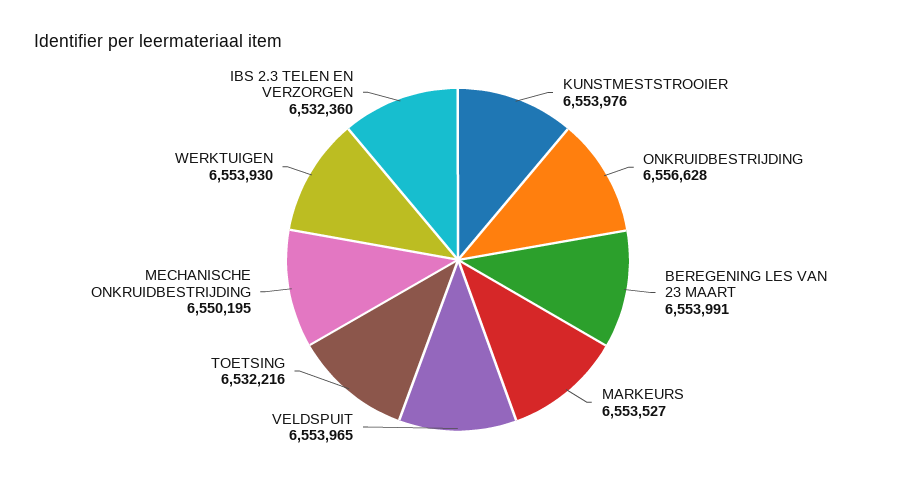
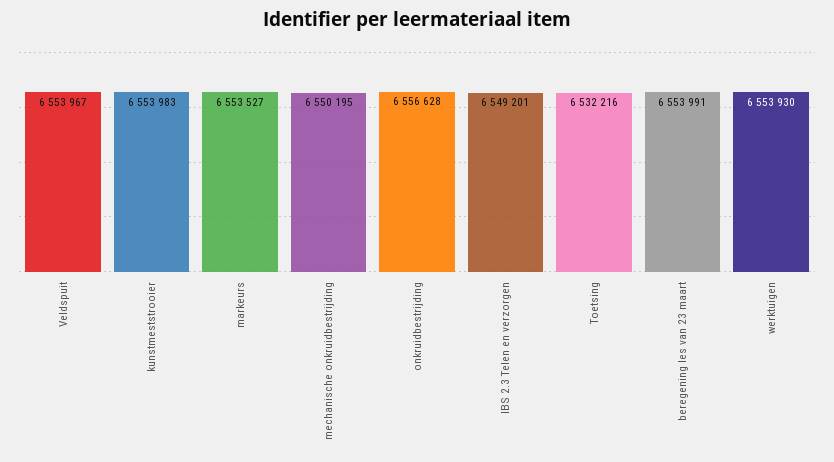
  {
-   "KUNSTMESTSTROOIER": 6553976,
+   "KUNSTMESTSTROOIER": 6553983,
    "ONKRUIDBESTRIJDING": 6556628,
    "BEREGENING LES VAN 23 MAART": 6553991,
    "MARKEURS": 6553527,
-   "VELDSPUIT": 6553965,
+   "VELDSPUIT": 6553967,
    "TOETSING": 6532216,
    "MECHANISCHE ONKRUIDBESTRIJDING": 6550195,
    "WERKTUIGEN": 6553930,
-   "IBS 2.3 TELEN EN VERZORGEN": 6532360
+   "IBS 2.3 TELEN EN VERZORGEN": 6549201
  }

